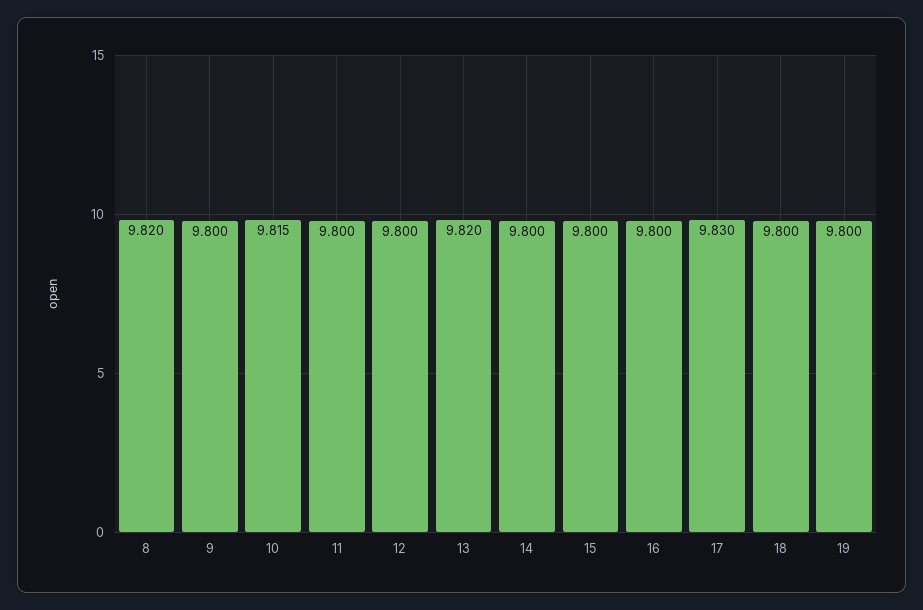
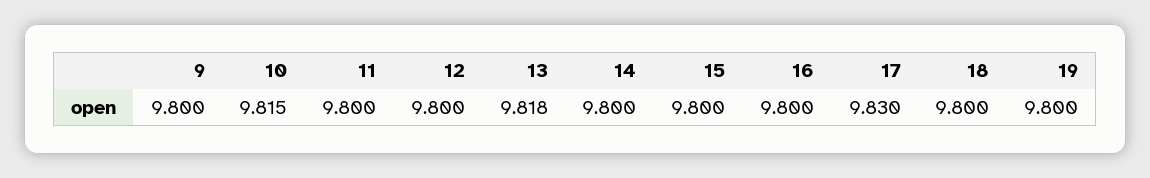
  {
-   "8": 9.82,
    "9": 9.8,
    "10": 9.815,
    "11": 9.8,
    "12": 9.8,
-   "13": 9.82,
+   "13": 9.818,
    "14": 9.8,
    "15": 9.8,
    "16": 9.8,
    "17": 9.83,
    "18": 9.8,
    "19": 9.8
  }

